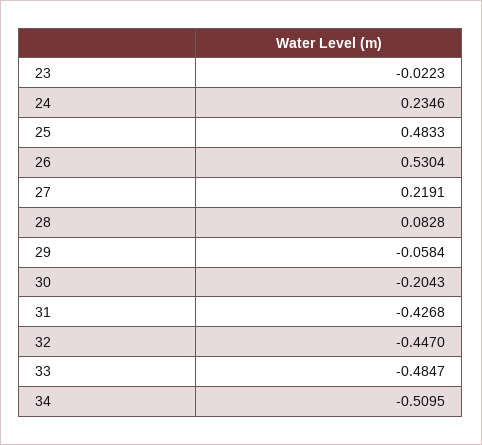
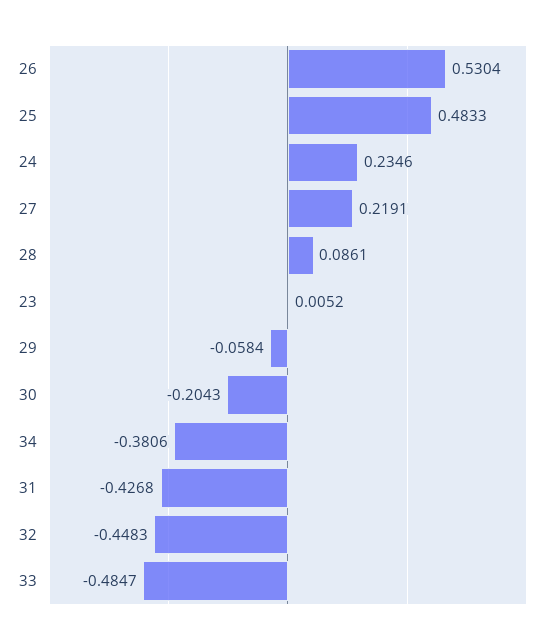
  {
-   "23": -0.0223,
+   "23": 0.0052,
    "24": 0.2346,
    "25": 0.4833,
    "26": 0.5304,
    "27": 0.2191,
-   "28": 0.0828,
+   "28": 0.0861,
    "29": -0.0584,
    "30": -0.2043,
    "31": -0.4268,
-   "32": -0.447,
+   "32": -0.4483,
    "33": -0.4847,
-   "34": -0.5095
+   "34": -0.3806
  }

